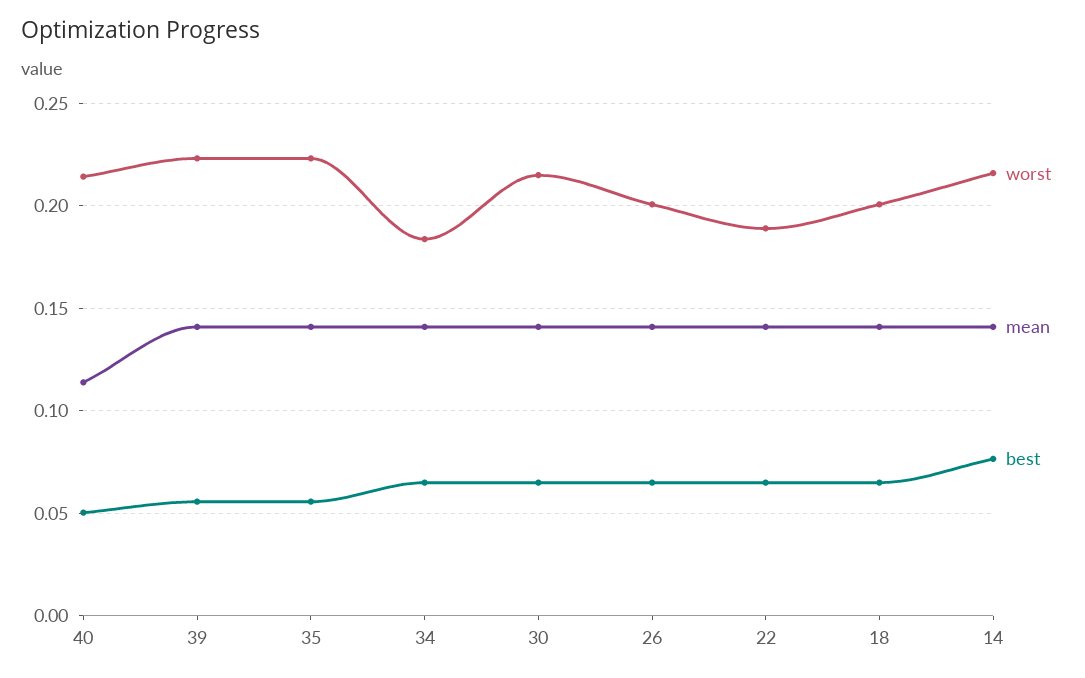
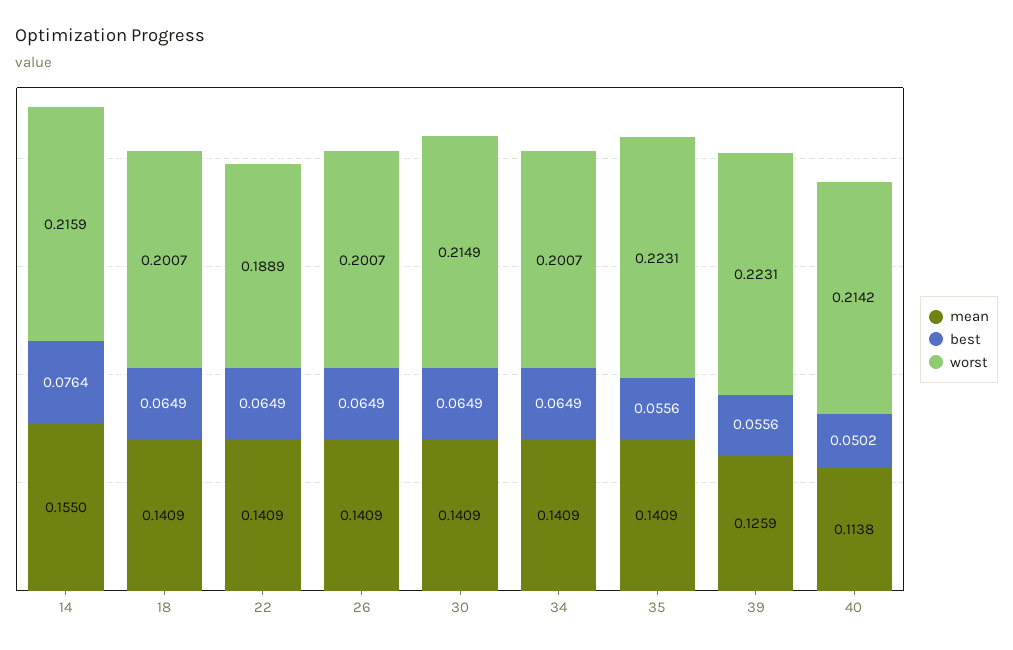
  {
    "worst": {
      "40": 0.2142,
      "39": 0.2231,
      "35": 0.2231,
-     "34": 0.185,
+     "34": 0.2007,
      "30": 0.2149,
      "26": 0.2007,
      "22": 0.1889,
      "18": 0.2007,
      "14": 0.2159
    },
    "mean": {
      "40": 0.1138,
-     "39": 0.14,
+     "39": 0.1259,
      "35": 0.1409,
      "34": 0.1409,
      "30": 0.1409,
      "26": 0.1409,
      "22": 0.1409,
      "18": 0.1409,
-     "14": 0.14
+     "14": 0.155
    },
    "best": {
      "40": 0.0502,
      "39": 0.0556,
      "35": 0.0556,
      "34": 0.0649,
      "30": 0.0649,
      "26": 0.0649,
      "22": 0.0649,
      "18": 0.0649,
      "14": 0.0764
    }
  }

